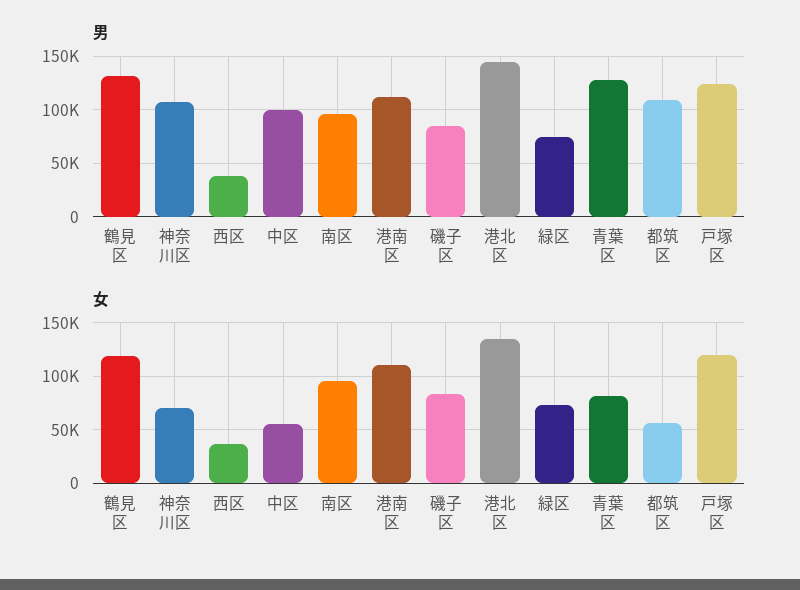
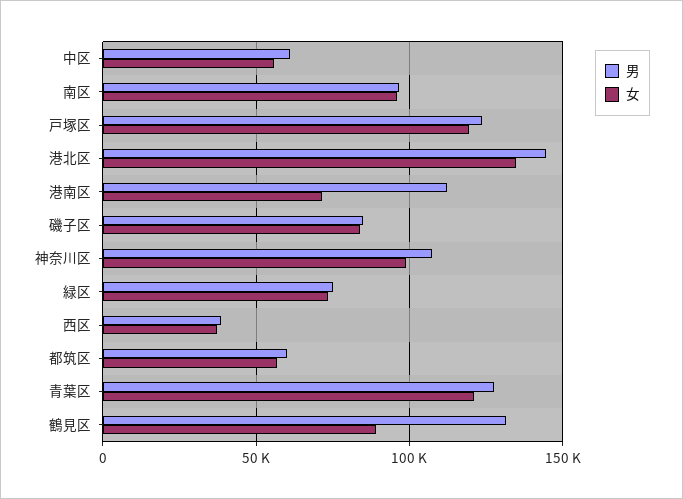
  {
    "男": {
      "鶴見区": 130000,
      "神奈川区": 105000,
      "西区": 40000,
-     "中区": 100000,
+     "中区": 60000,
      "南区": 95000,
      "港南区": 110000,
      "磯子区": 85000,
      "港北区": 145000,
      "緑区": 75000,
      "青葉区": 130000,
-     "都筑区": 110000,
+     "都筑区": 60000,
      "戸塚区": 125000
    },
    "女": {
-     "鶴見区": 120000,
+     "鶴見区": 90000,
-     "神奈川区": 70000,
+     "神奈川区": 100000,
      "西区": 35000,
      "中区": 55000,
      "南区": 95000,
-     "港南区": 110000,
+     "港南区": 70000,
      "磯子区": 85000,
      "港北区": 135000,
      "緑区": 75000,
-     "青葉区": 80000,
+     "青葉区": 120000,
      "都筑区": 55000,
      "戸塚区": 120000
    }
  }

